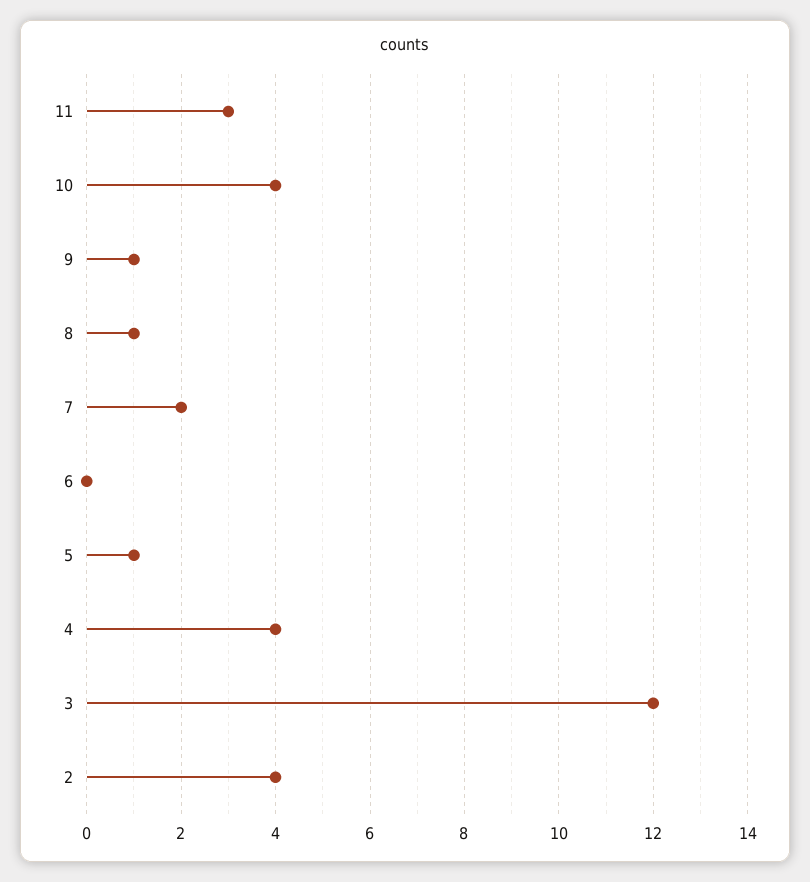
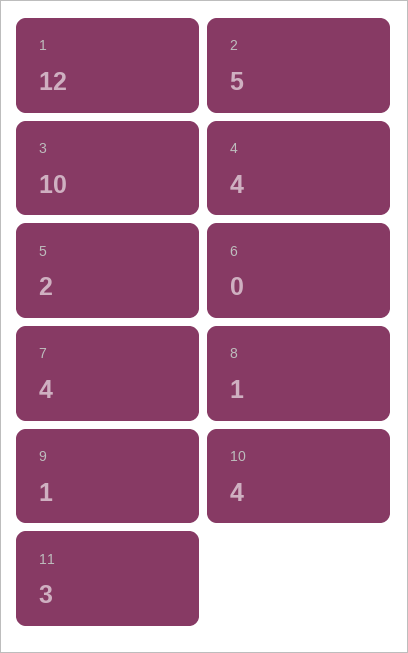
  {
    "11": 3,
    "10": 4,
    "9": 1,
    "8": 1,
-   "7": 2,
+   "7": 4,
    "6": 0,
-   "5": 1,
+   "5": 2,
    "4": 4,
-   "3": 12,
+   "3": 10,
-   "2": 4
+   "2": 5,
+   "1": 12
  }

